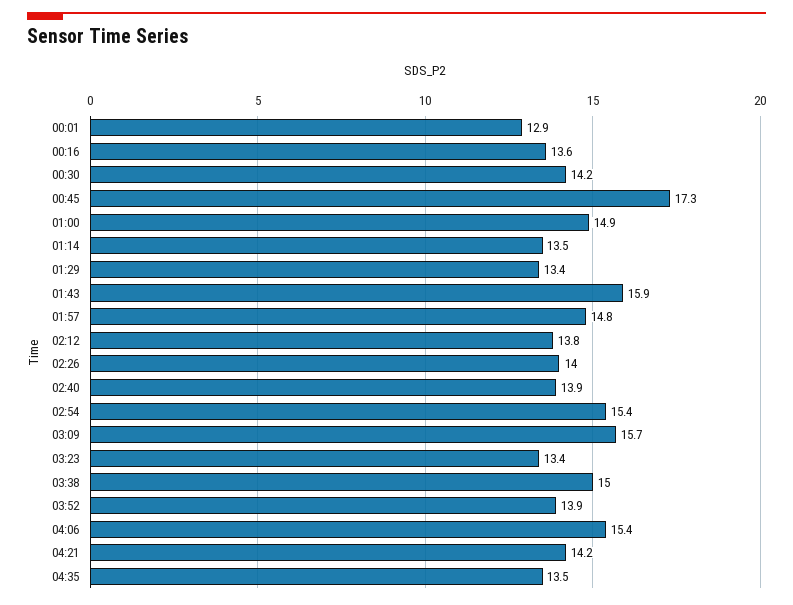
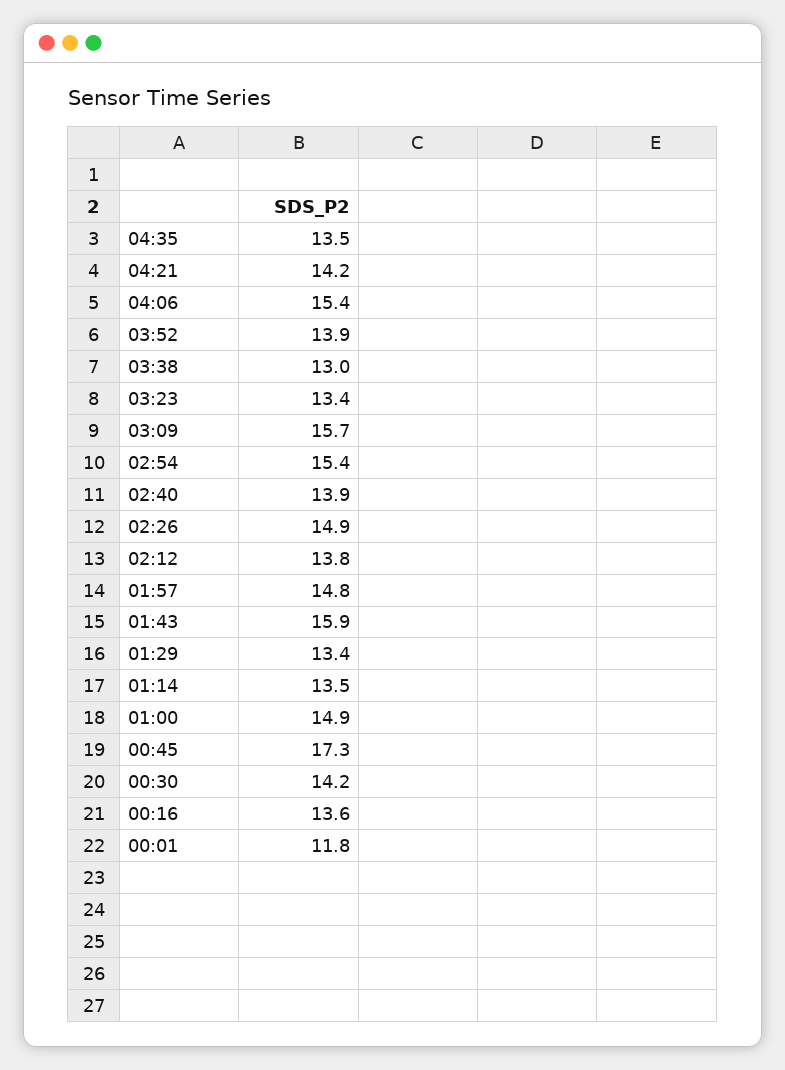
  {
-   "00:01": 12.9,
+   "00:01": 11.8,
    "00:16": 13.6,
    "00:30": 14.2,
    "00:45": 17.3,
    "01:00": 14.9,
    "01:14": 13.5,
    "01:29": 13.4,
    "01:43": 15.9,
    "01:57": 14.8,
    "02:12": 13.8,
-   "02:26": 14,
+   "02:26": 14.9,
    "02:40": 13.9,
    "02:54": 15.4,
    "03:09": 15.7,
    "03:23": 13.4,
-   "03:38": 15,
+   "03:38": 13,
    "03:52": 13.9,
    "04:06": 15.4,
    "04:21": 14.2,
    "04:35": 13.5
  }

